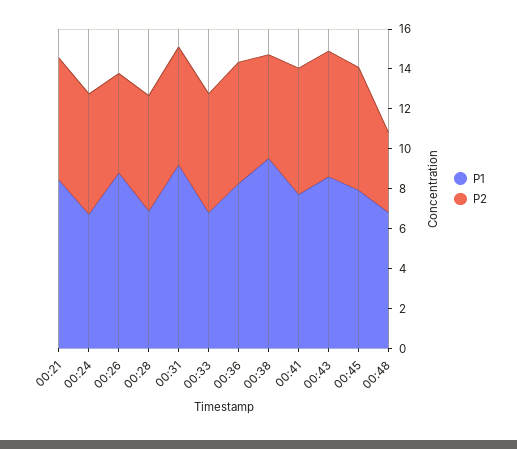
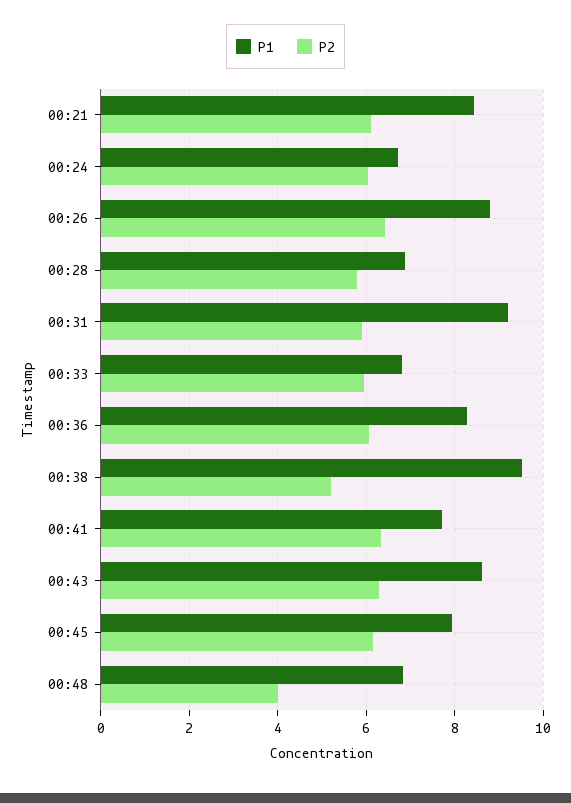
  {
    "P1": {
      "00:21": 8.4,
      "00:24": 6.8,
      "00:26": 8.8,
      "00:28": 6.8,
      "00:31": 9.2,
      "00:33": 6.8,
      "00:36": 8.2,
      "00:38": 9.6,
      "00:41": 7.8,
      "00:43": 8.6,
      "00:45": 8,
      "00:48": 6.8
    },
    "P2": {
      "00:21": 6.2,
      "00:24": 6,
-     "00:26": 5,
+     "00:26": 6.4,
      "00:28": 5.8,
      "00:31": 6,
      "00:33": 6,
      "00:36": 6,
      "00:38": 5.2,
      "00:41": 6.4,
      "00:43": 6.2,
      "00:45": 6.2,
      "00:48": 4
    }
  }

